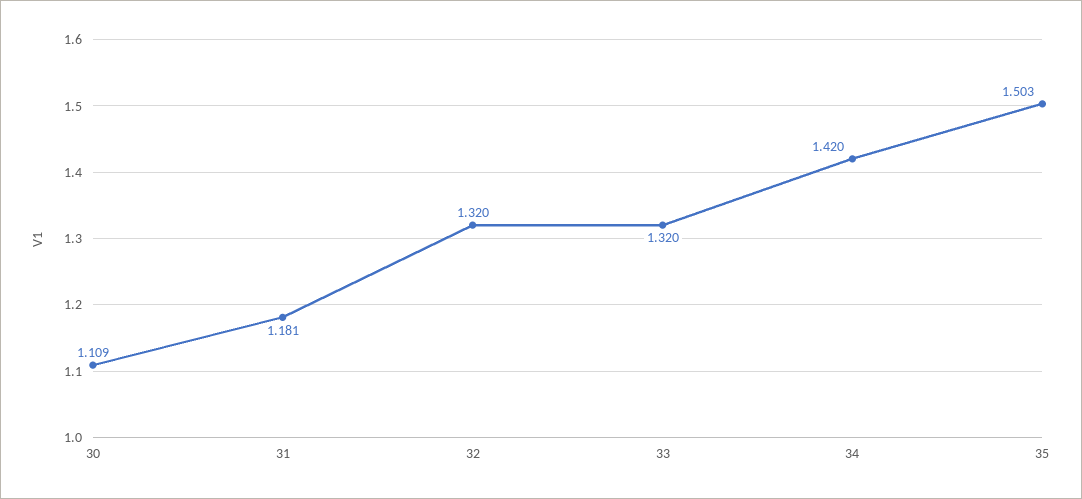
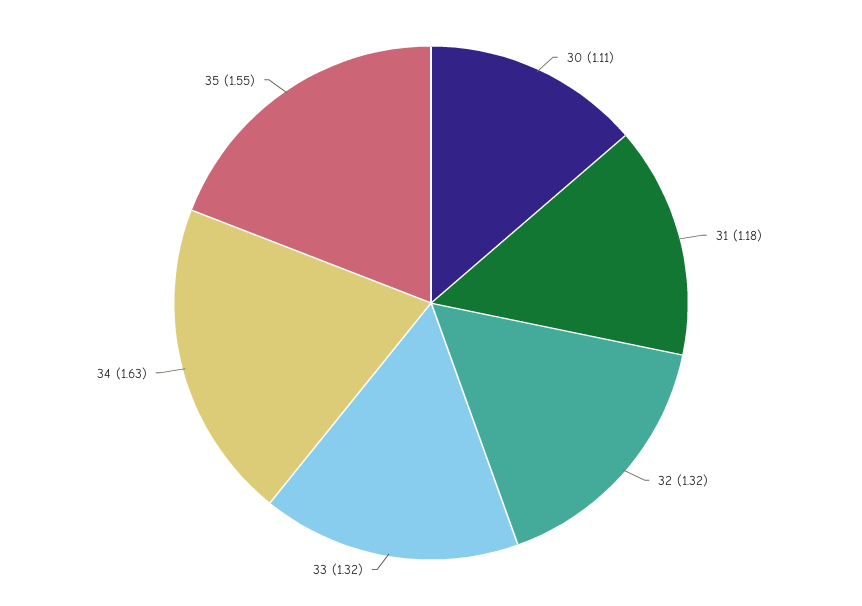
  {
    "30": 1.109,
    "31": 1.181,
    "32": 1.32,
    "33": 1.32,
-   "34": 1.42,
+   "34": 1.63,
-   "35": 1.503
+   "35": 1.55
  }

